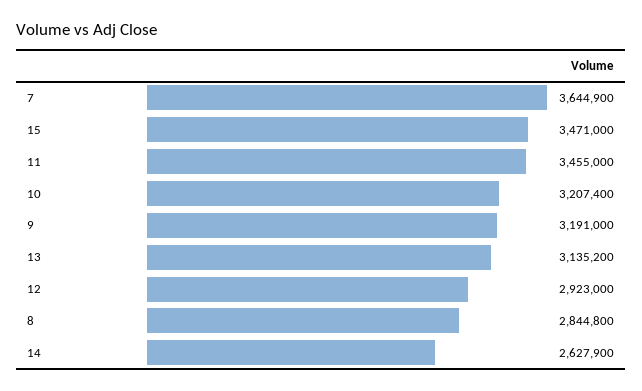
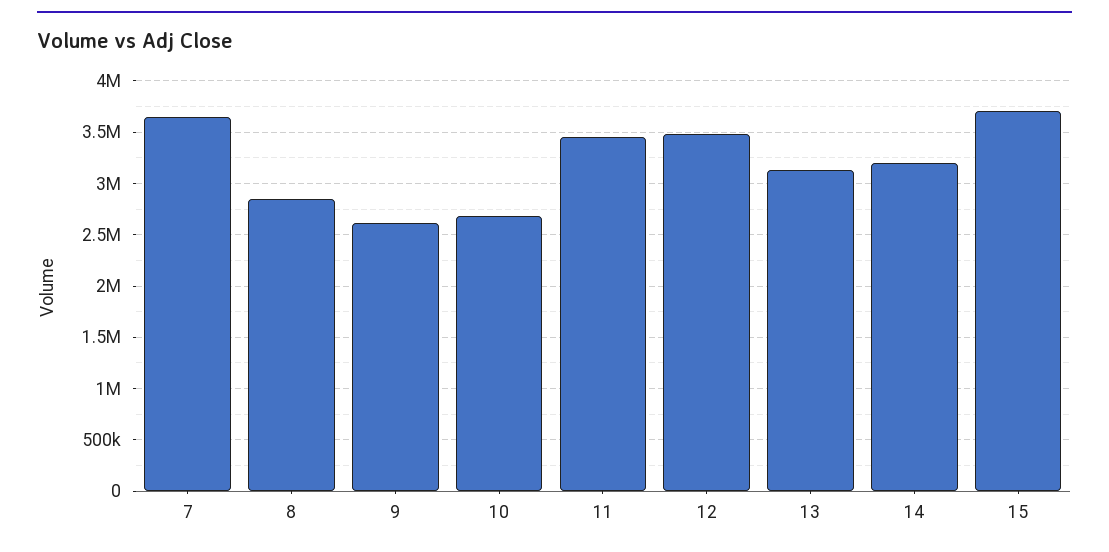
  {
    "7": 3644900,
-   "15": 3471000,
+   "15": 3700000,
    "11": 3455000,
-   "10": 3207400,
+   "10": 2700000,
-   "9": 3191000,
+   "9": 2600000,
    "13": 3135200,
-   "12": 2923000,
+   "12": 3500000,
    "8": 2844800,
-   "14": 2627900
+   "14": 3200000
  }

